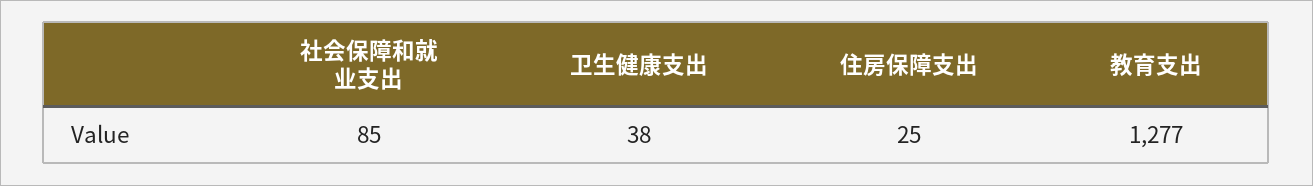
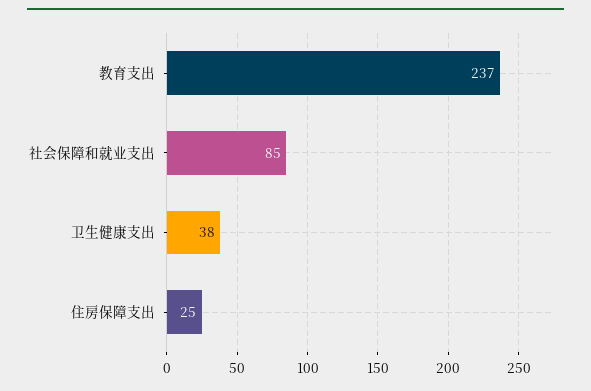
  {
    "社会保障和就业支出": 85,
    "卫生健康支出": 38,
    "住房保障支出": 25,
-   "教育支出": 1277
+   "教育支出": 237
  }

